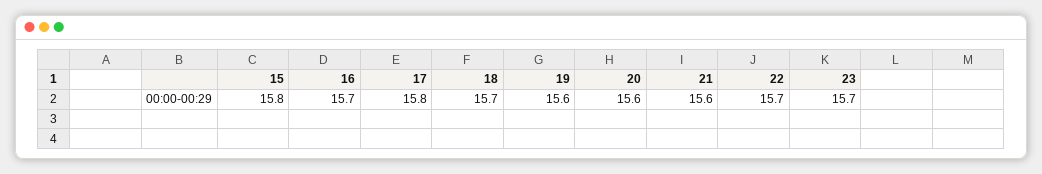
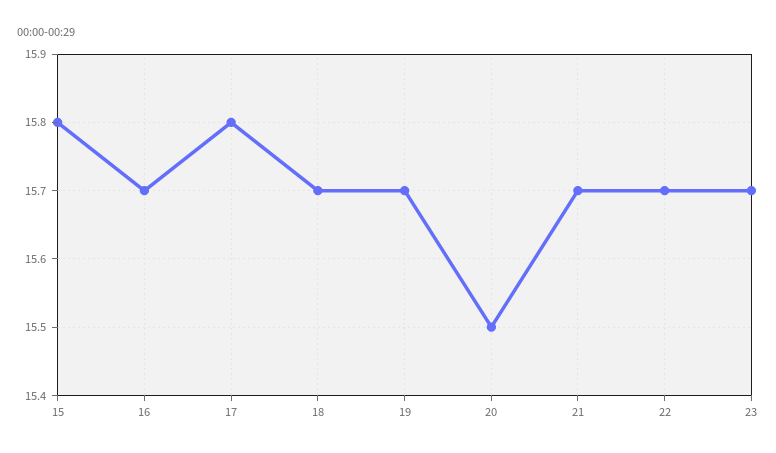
  {
    "15": 15.8,
    "16": 15.7,
    "17": 15.8,
    "18": 15.7,
-   "19": 15.6,
+   "19": 15.7,
-   "20": 15.6,
+   "20": 15.5,
-   "21": 15.6,
+   "21": 15.7,
    "22": 15.7,
    "23": 15.7
  }

